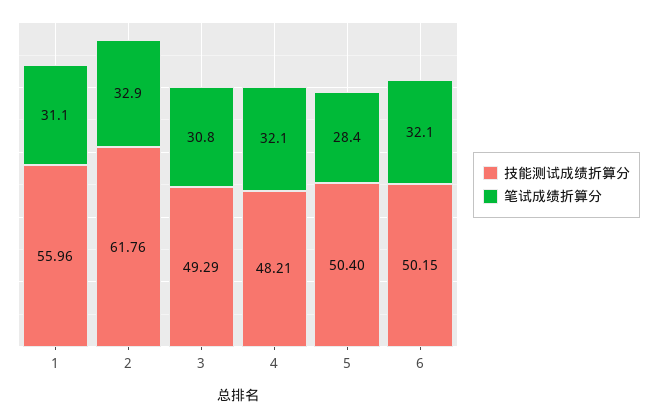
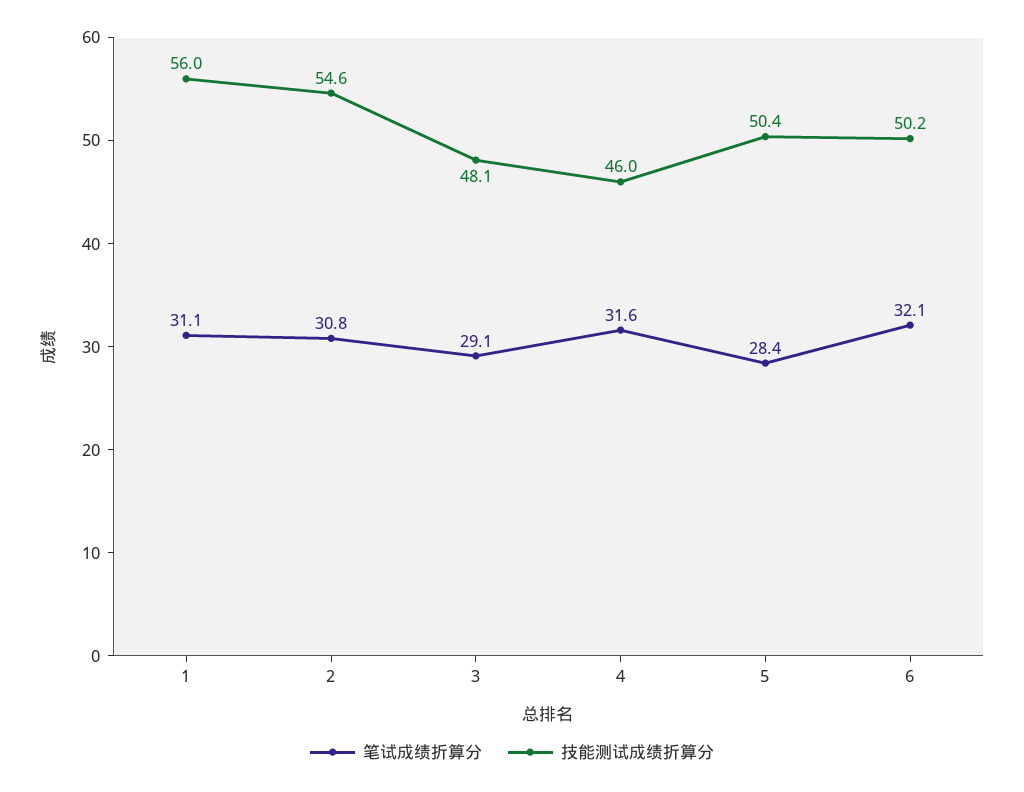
  {
    "技能测试成绩折算分": {
      "1": 55.96,
-     "2": 61.76,
+     "2": 54.6,
-     "3": 49.29,
+     "3": 48.1,
-     "4": 48.21,
+     "4": 46,
      "5": 50.4,
      "6": 50.15
    },
    "笔试成绩折算分": {
      "1": 31.1,
-     "2": 32.9,
+     "2": 30.8,
-     "3": 30.8,
+     "3": 29.1,
-     "4": 32.1,
+     "4": 31.6,
      "5": 28.4,
      "6": 32.1
    }
  }

